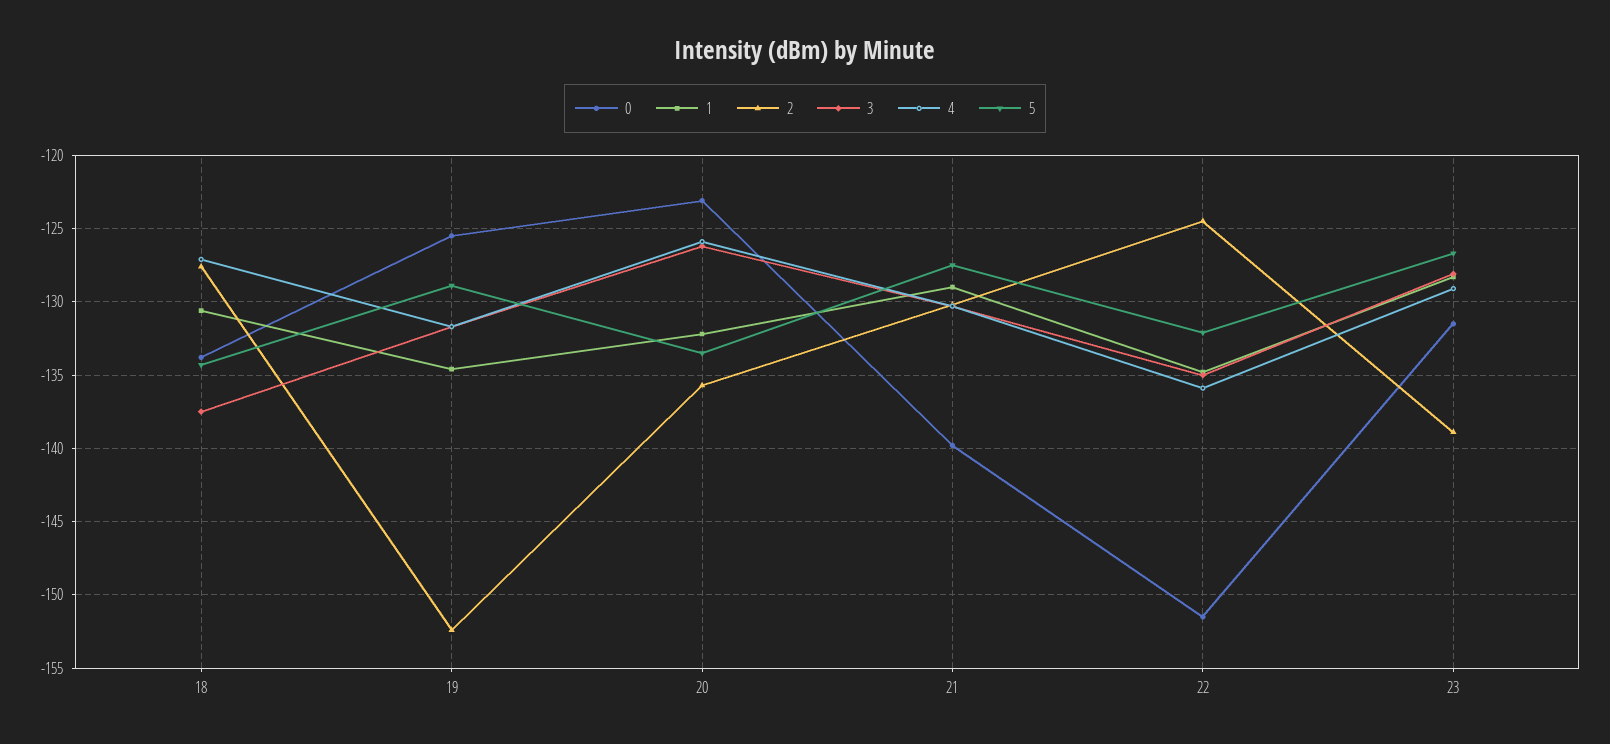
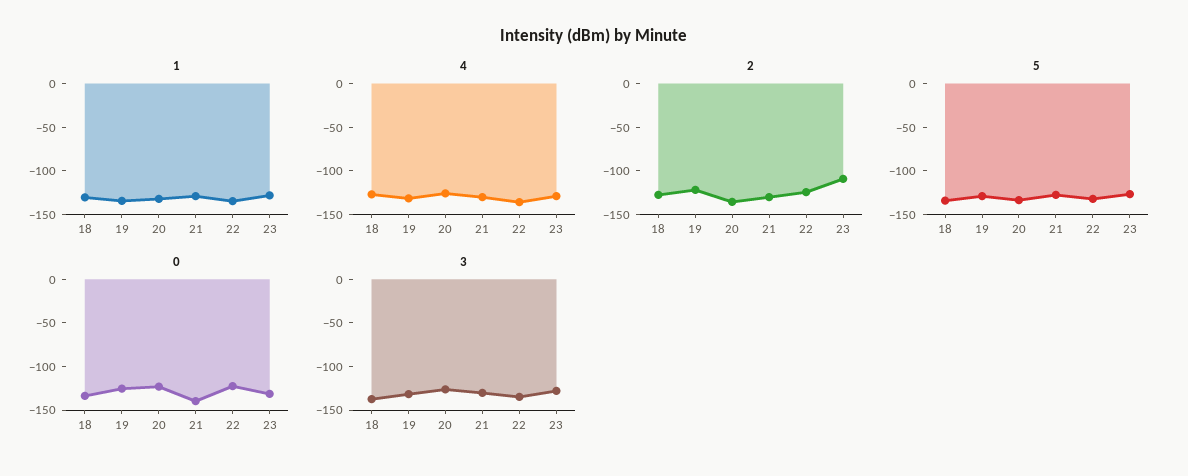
  {
    "0": {
      "18": -134,
      "19": -125.5,
      "20": -123,
      "21": -140,
-     "22": -151.5,
+     "22": -120,
      "23": -131.5
    },
    "1": {
      "18": -130.5,
      "19": -134.5,
      "20": -132,
      "21": -129,
      "22": -135,
      "23": -128.5
    },
    "2": {
      "18": -127.5,
-     "19": -152.5,
+     "19": -120,
      "20": -135.5,
      "21": -130,
      "22": -124.5,
-     "23": -139
+     "23": -110
    },
    "3": {
      "18": -137.5,
      "19": -131.5,
      "20": -126,
      "21": -130.5,
      "22": -135,
      "23": -128
    },
    "4": {
      "18": -127,
      "19": -131.5,
      "20": -126,
      "21": -130.5,
      "22": -136,
      "23": -129
    },
    "5": {
      "18": -134.5,
      "19": -129,
      "20": -133.5,
      "21": -127.5,
      "22": -132,
      "23": -126.5
    }
  }

